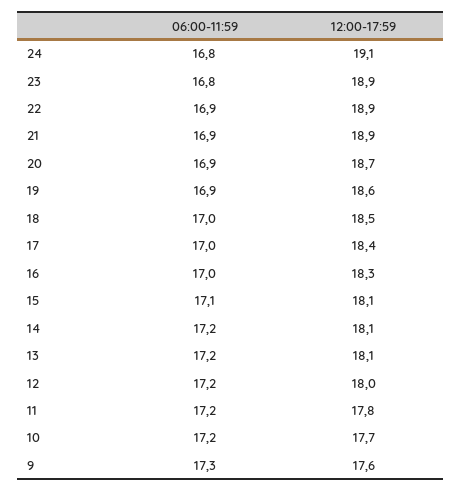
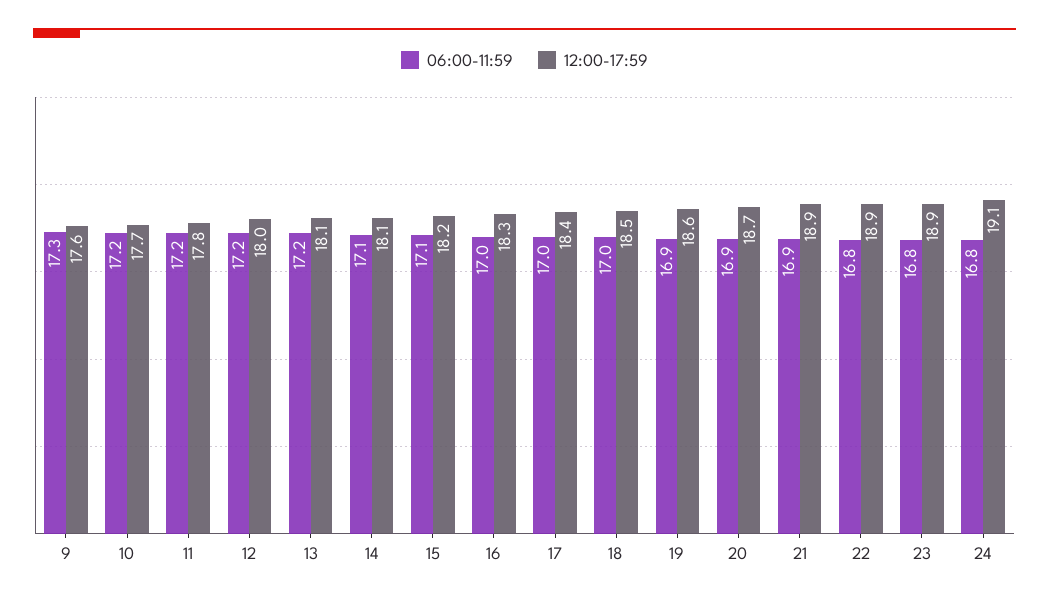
  {
    "06:00-11:59": {
      "24": 16.8,
      "23": 16.8,
-     "22": 16.9,
+     "22": 16.8,
      "21": 16.9,
      "20": 16.9,
      "19": 16.9,
      "18": 17,
      "17": 17,
      "16": 17,
      "15": 17.1,
-     "14": 17.2,
+     "14": 17.1,
      "13": 17.2,
      "12": 17.2,
      "11": 17.2,
      "10": 17.2,
      "9": 17.3
    },
    "12:00-17:59": {
      "24": 19.1,
      "23": 18.9,
      "22": 18.9,
      "21": 18.9,
      "20": 18.7,
      "19": 18.6,
      "18": 18.5,
      "17": 18.4,
      "16": 18.3,
-     "15": 18.1,
+     "15": 18.2,
      "14": 18.1,
      "13": 18.1,
      "12": 18,
      "11": 17.8,
      "10": 17.7,
      "9": 17.6
    }
  }

